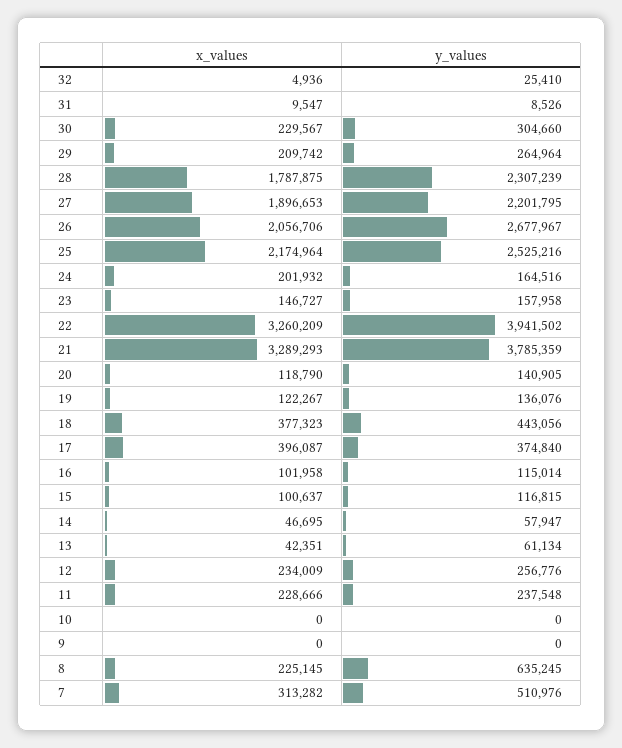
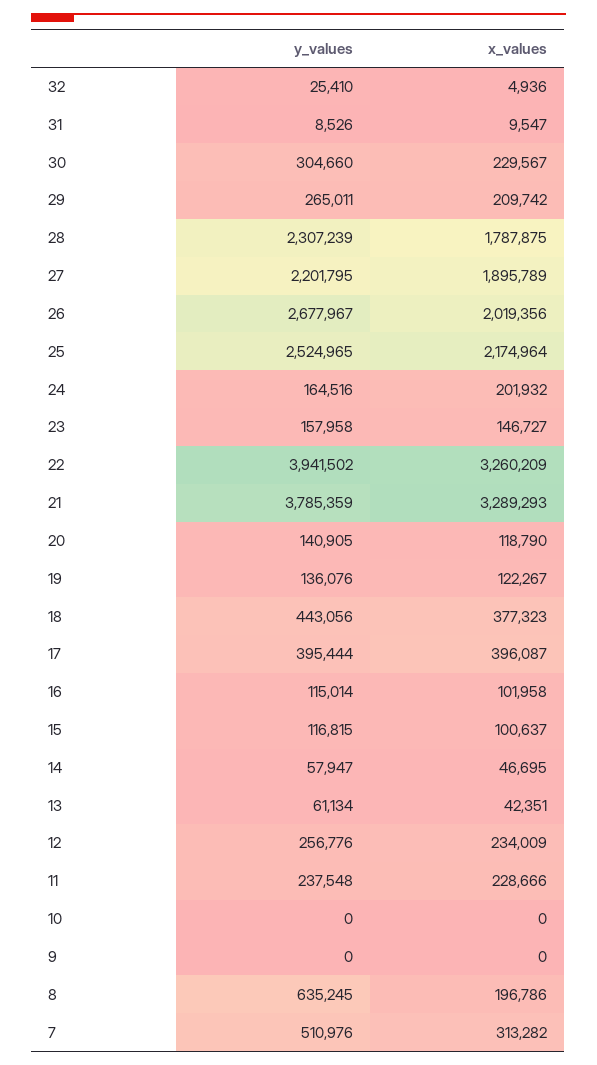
  {
    "x_values": {
      "32": 4936,
      "31": 9547,
      "30": 229567,
      "29": 209742,
      "28": 1787875,
-     "27": 1896653,
+     "27": 1895789,
-     "26": 2056706,
+     "26": 2019356,
      "25": 2174964,
      "24": 201932,
      "23": 146727,
      "22": 3260209,
      "21": 3289293,
      "20": 118790,
      "19": 122267,
      "18": 377323,
      "17": 396087,
      "16": 101958,
      "15": 100637,
      "14": 46695,
      "13": 42351,
      "12": 234009,
      "11": 228666,
      "10": 0,
      "9": 0,
-     "8": 225145,
+     "8": 196786,
      "7": 313282
    },
    "y_values": {
      "32": 25410,
      "31": 8526,
      "30": 304660,
-     "29": 264964,
+     "29": 265011,
      "28": 2307239,
      "27": 2201795,
      "26": 2677967,
-     "25": 2525216,
+     "25": 2524965,
      "24": 164516,
      "23": 157958,
      "22": 3941502,
      "21": 3785359,
      "20": 140905,
      "19": 136076,
      "18": 443056,
-     "17": 374840,
+     "17": 395444,
      "16": 115014,
      "15": 116815,
      "14": 57947,
      "13": 61134,
      "12": 256776,
      "11": 237548,
      "10": 0,
      "9": 0,
      "8": 635245,
      "7": 510976
    }
  }

